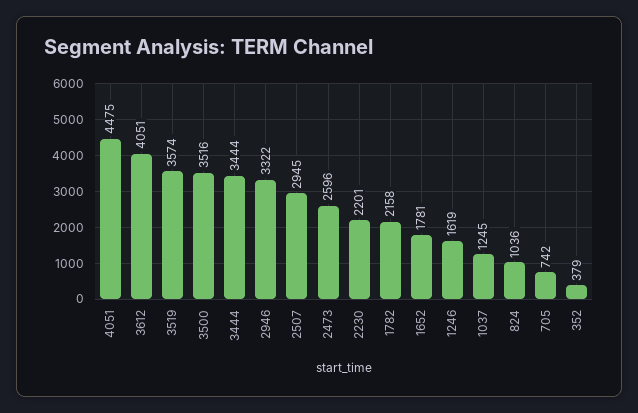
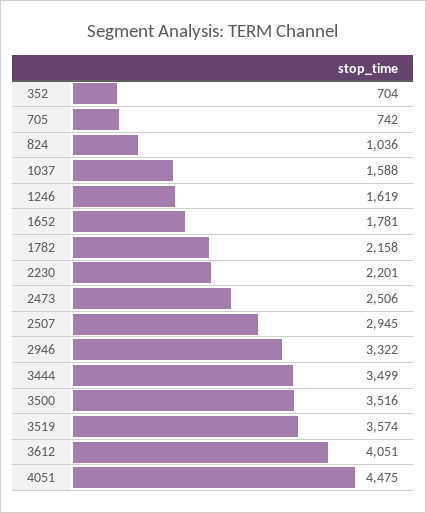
  {
    "4051": 4475,
    "3612": 4051,
    "3519": 3574,
    "3500": 3516,
-   "3444": 3444,
+   "3444": 3499,
    "2946": 3322,
    "2507": 2945,
-   "2473": 2596,
+   "2473": 2506,
    "2230": 2201,
    "1782": 2158,
    "1652": 1781,
    "1246": 1619,
-   "1037": 1245,
+   "1037": 1588,
    "824": 1036,
    "705": 742,
-   "352": 379
+   "352": 704
  }

